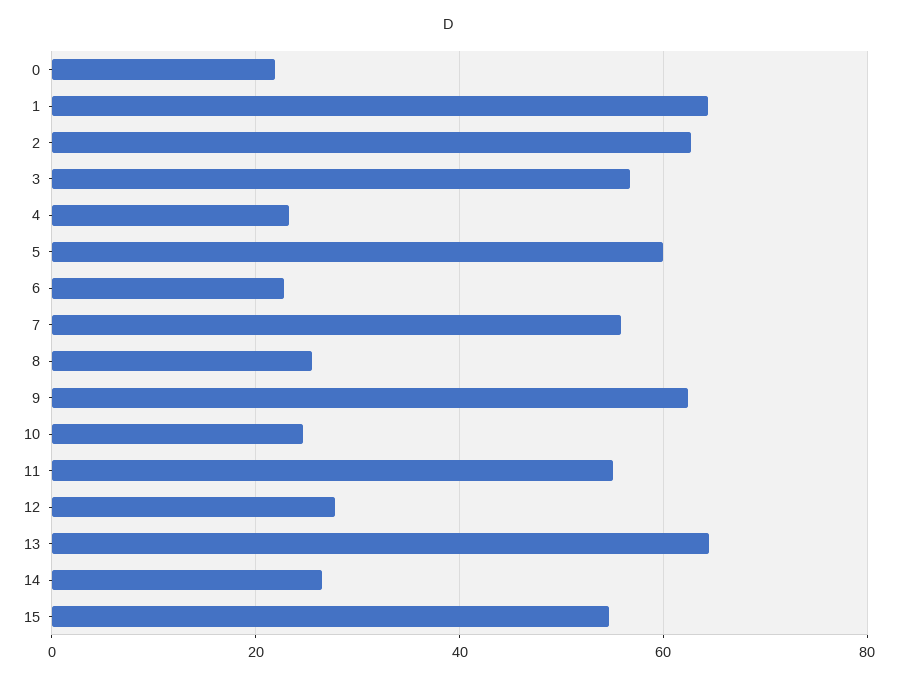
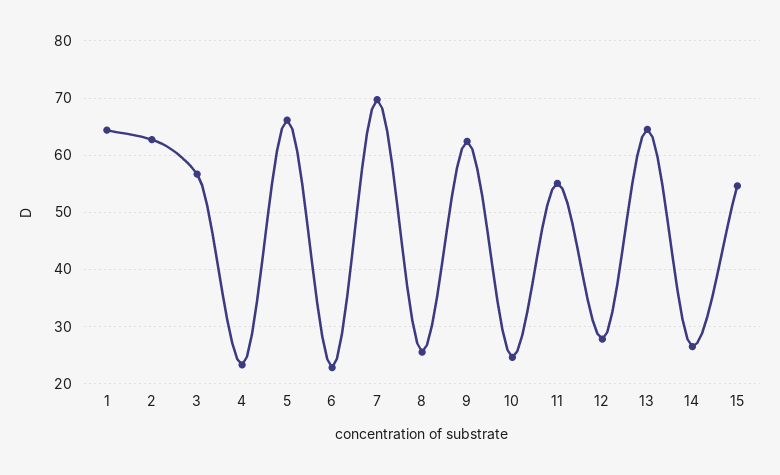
  {
-   "0": 22,
    "1": 64,
    "2": 62,
    "3": 56,
    "4": 24,
-   "5": 60,
+   "5": 66,
    "6": 22,
-   "7": 56,
+   "7": 70,
    "8": 26,
    "9": 62,
    "10": 24,
    "11": 56,
    "12": 28,
    "13": 64,
    "14": 26,
    "15": 54
  }

